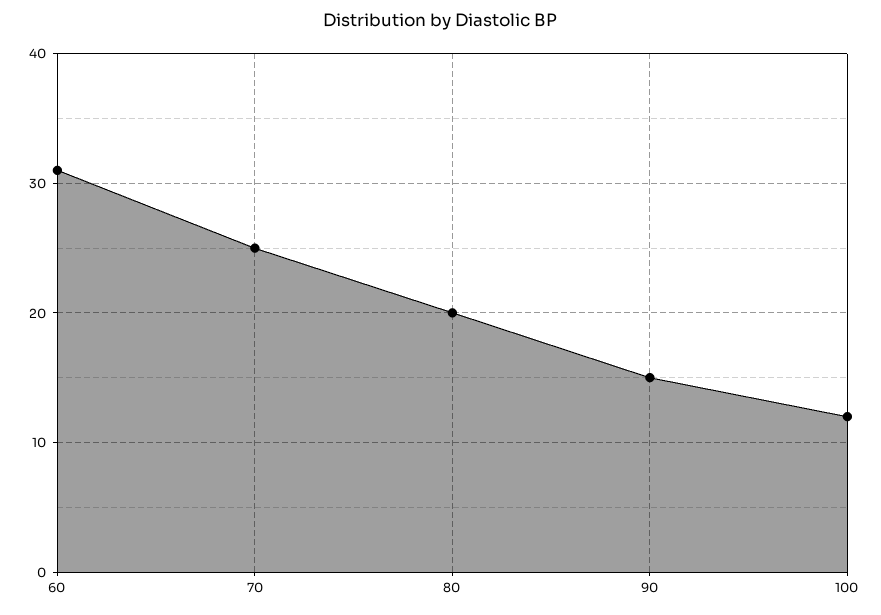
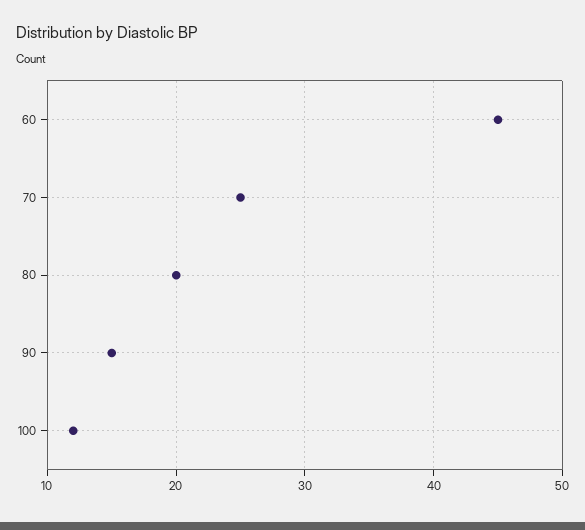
  {
-   "60": 31,
+   "60": 45,
    "70": 25,
    "80": 20,
    "90": 15,
    "100": 12
  }

